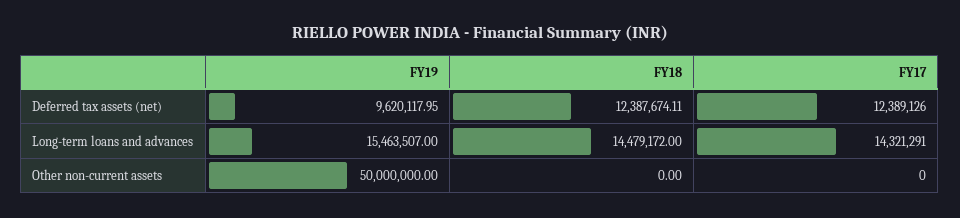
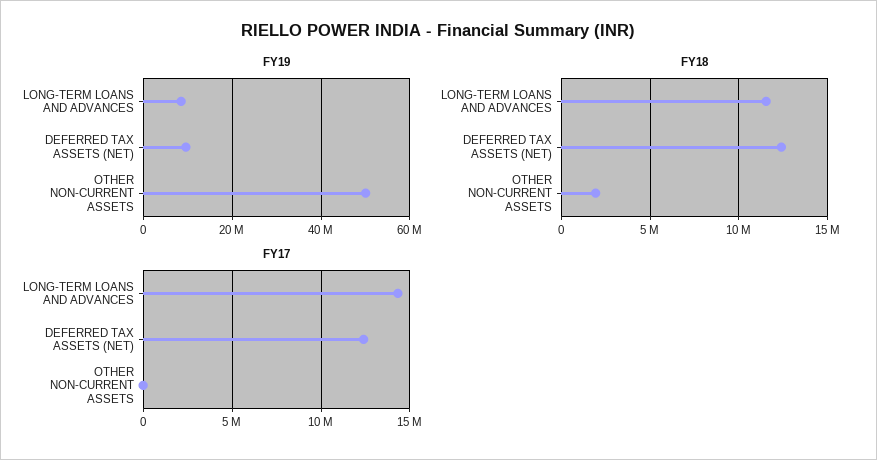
  {
    "FY19": {
      "Deferred tax assets (net)": 9620117.95,
-     "Long-term loans and advances": 15463507,
+     "Long-term loans and advances": 8000000,
      "Other non-current assets": 50000000
    },
    "FY18": {
      "Deferred tax assets (net)": 12387674.11,
-     "Long-term loans and advances": 14479172,
+     "Long-term loans and advances": 11500000,
-     "Other non-current assets": 0
+     "Other non-current assets": 2000000
    },
    "FY17": {
      "Deferred tax assets (net)": 12389126,
      "Long-term loans and advances": 14321291,
      "Other non-current assets": 0
    }
  }

